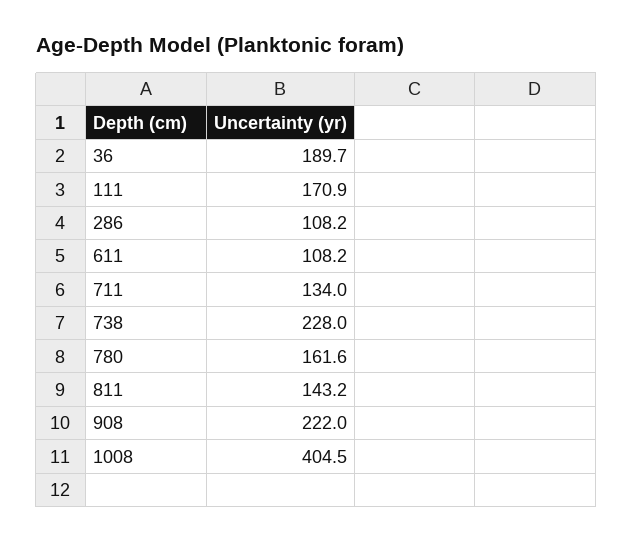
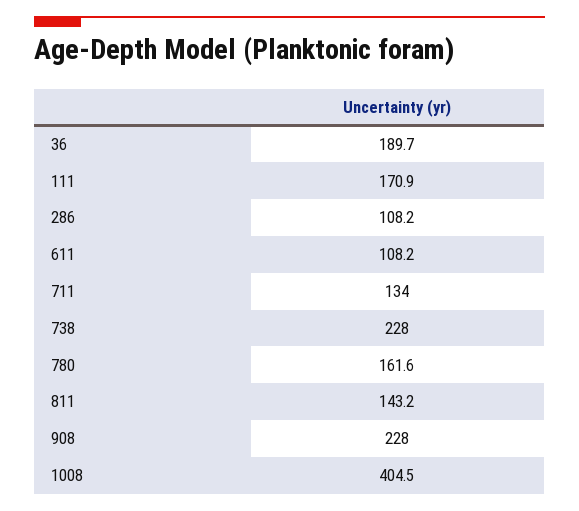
  {
    "36": 189.7,
    "111": 170.9,
    "286": 108.2,
    "611": 108.2,
    "711": 134,
    "738": 228,
    "780": 161.6,
    "811": 143.2,
-   "908": 222,
+   "908": 228,
    "1008": 404.5
  }

